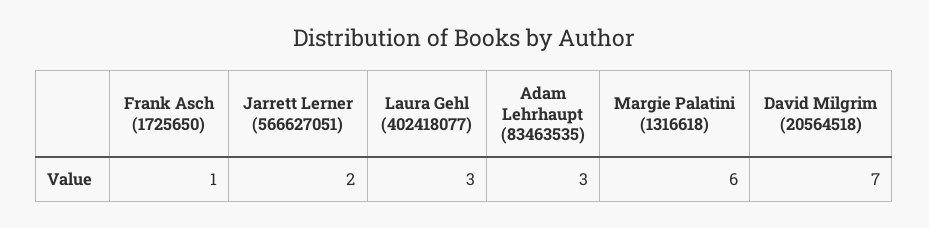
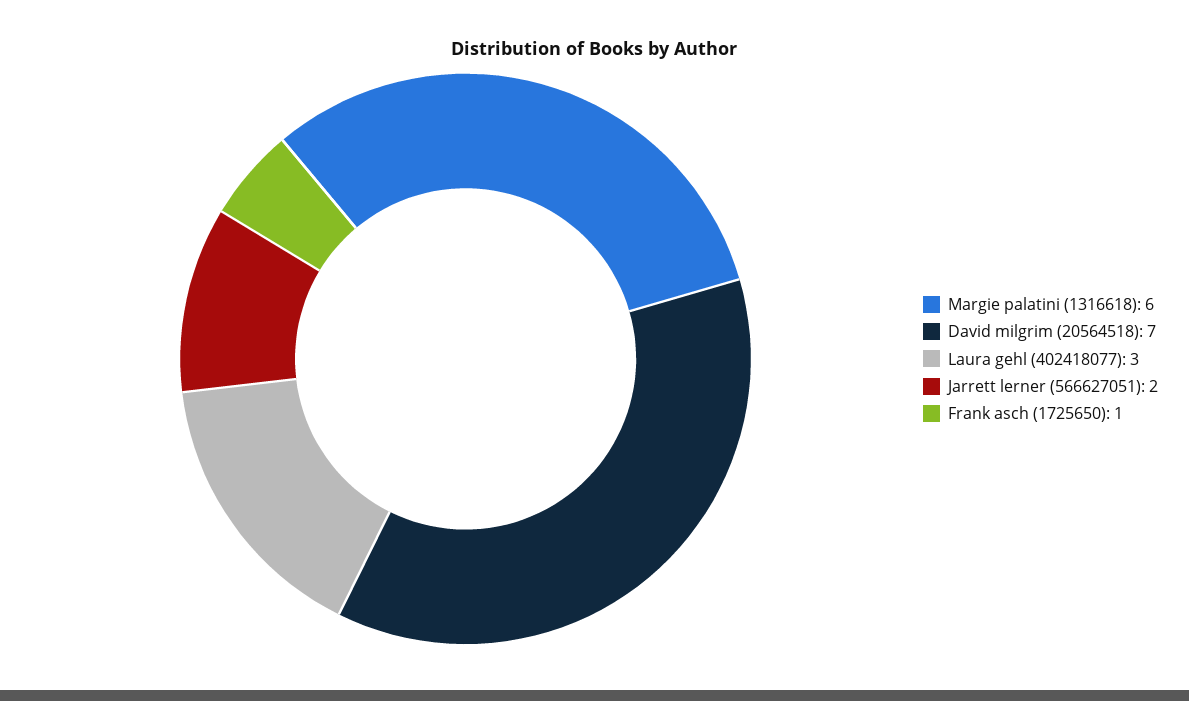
  {
    "Frank Asch (1725650)": 1,
    "Jarrett Lerner (566627051)": 2,
    "Laura Gehl (402418077)": 3,
-   "Adam Lehrhaupt (83463535)": 3,
    "Margie Palatini (1316618)": 6,
    "David Milgrim (20564518)": 7
  }

